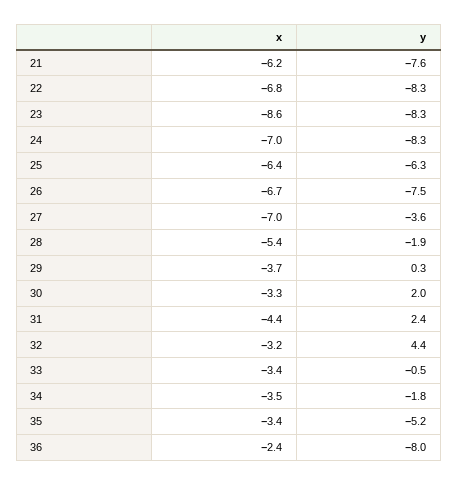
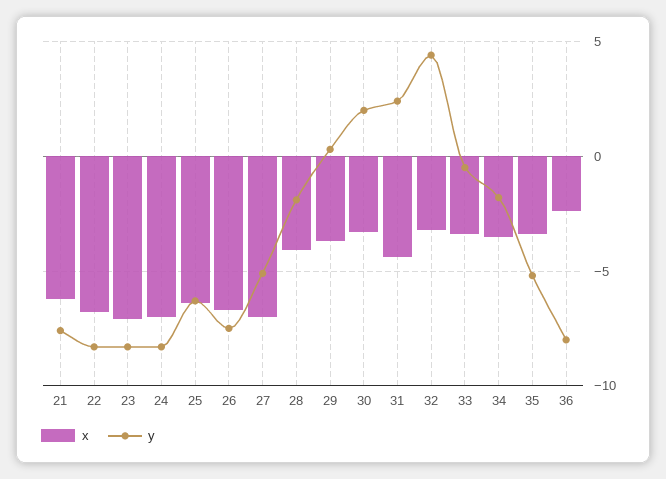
  {
    "x": {
      "21": -6.2,
      "22": -6.8,
-     "23": -8.6,
+     "23": -7,
      "24": -7,
      "25": -6.4,
      "26": -6.7,
      "27": -7,
-     "28": -5.4,
+     "28": -4,
      "29": -3.7,
      "30": -3.3,
      "31": -4.4,
      "32": -3.2,
      "33": -3.4,
      "34": -3.5,
      "35": -3.4,
      "36": -2.4
    },
    "y": {
      "21": -7.6,
      "22": -8.3,
      "23": -8.3,
      "24": -8.3,
      "25": -6.3,
      "26": -7.5,
-     "27": -3.6,
+     "27": -5,
      "28": -1.9,
      "29": 0.3,
      "30": 2,
      "31": 2.4,
      "32": 4.4,
      "33": -0.5,
      "34": -1.8,
      "35": -5.2,
      "36": -8
    }
  }

